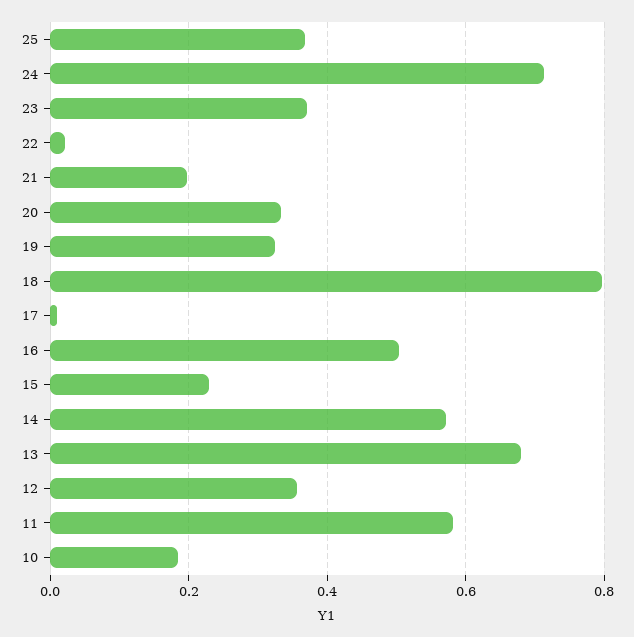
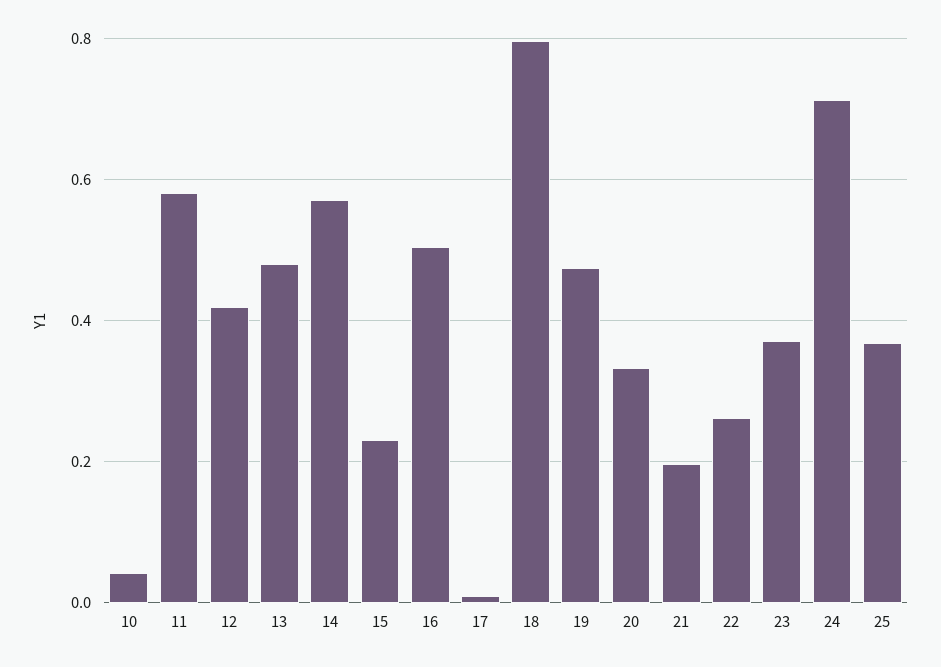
  {
    "25": 0.36,
    "24": 0.72,
    "23": 0.38,
-   "22": 0.02,
+   "22": 0.26,
    "21": 0.2,
    "20": 0.34,
-   "19": 0.32,
+   "19": 0.48,
    "18": 0.8,
    "17": 0,
    "16": 0.5,
    "15": 0.24,
    "14": 0.58,
-   "13": 0.68,
+   "13": 0.48,
-   "12": 0.36,
+   "12": 0.42,
    "11": 0.58,
-   "10": 0.18
+   "10": 0.04
  }

